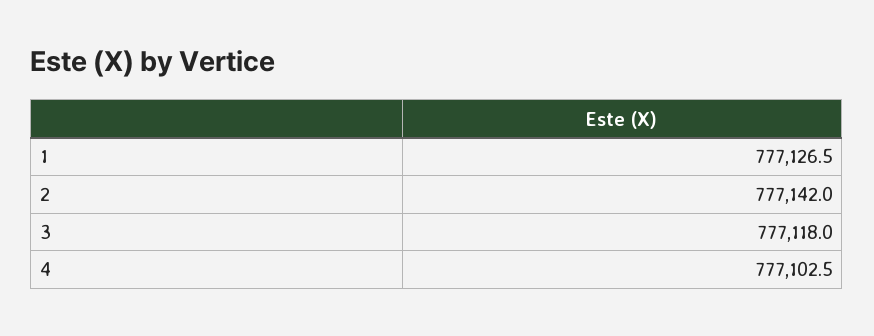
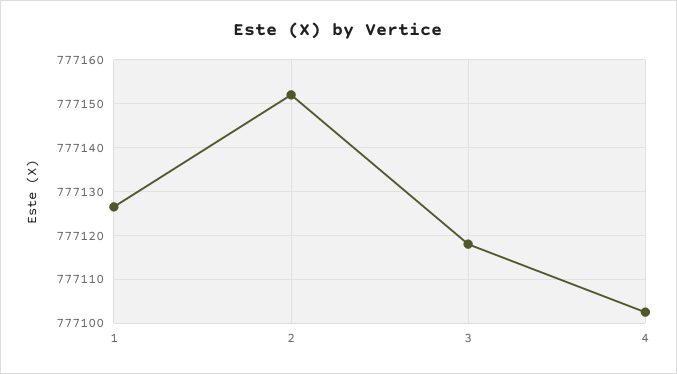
  {
    "1": 777126.5,
-   "2": 777142,
+   "2": 777152,
    "3": 777118,
    "4": 777102.5
  }

